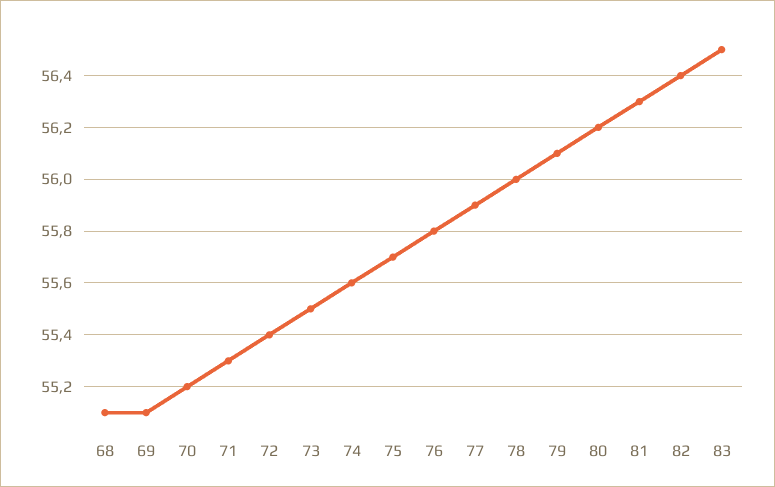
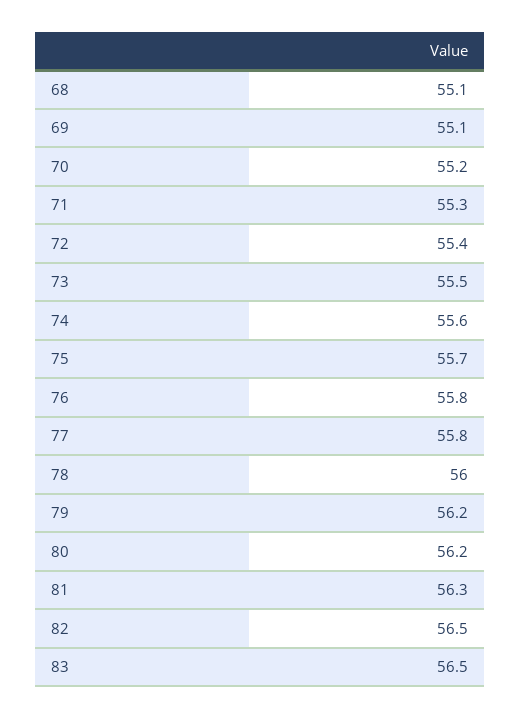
  {
    "68": 55.1,
    "69": 55.1,
    "70": 55.2,
    "71": 55.3,
    "72": 55.4,
    "73": 55.5,
    "74": 55.6,
    "75": 55.7,
    "76": 55.8,
-   "77": 55.9,
+   "77": 55.8,
    "78": 56,
-   "79": 56.1,
+   "79": 56.2,
    "80": 56.2,
    "81": 56.3,
-   "82": 56.4,
+   "82": 56.5,
    "83": 56.5
  }

